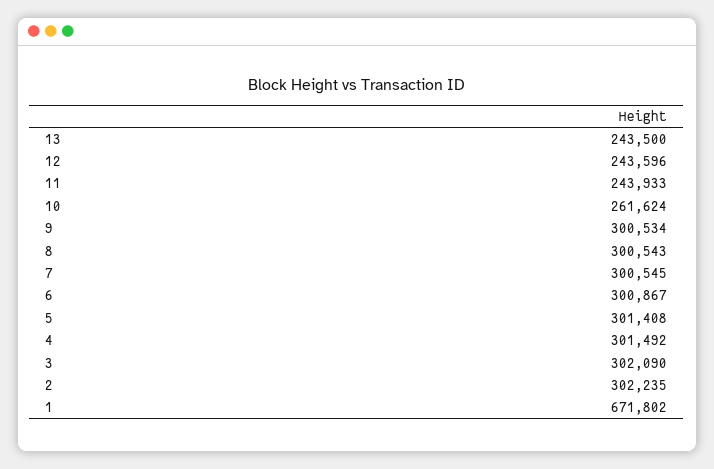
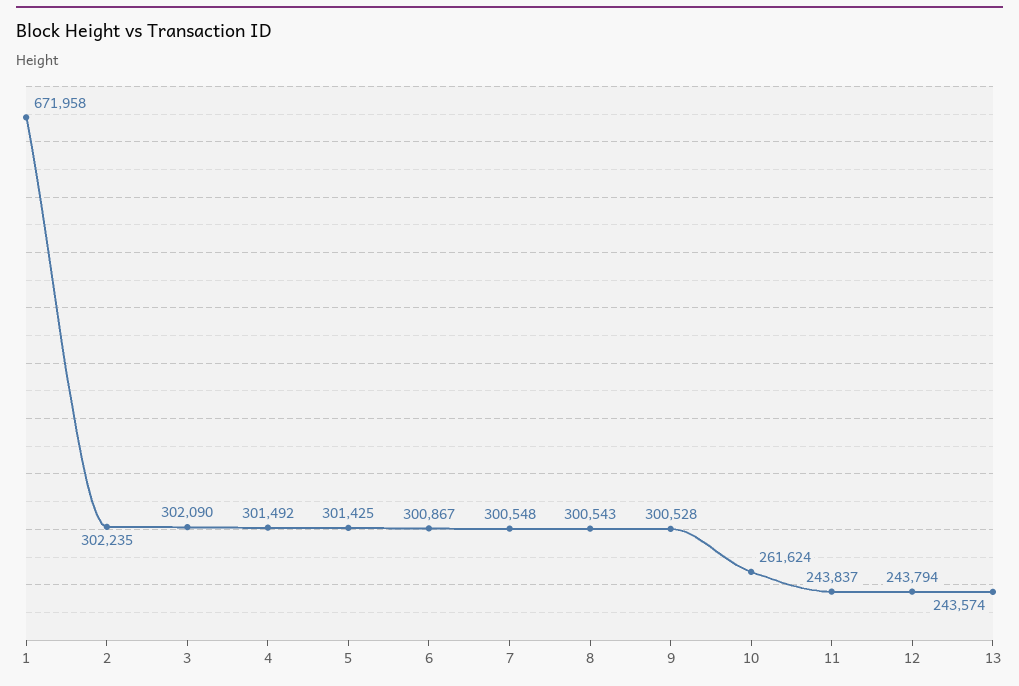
  {
-   "13": 243500,
+   "13": 243574,
-   "12": 243596,
+   "12": 243794,
-   "11": 243933,
+   "11": 243837,
    "10": 261624,
-   "9": 300534,
+   "9": 300528,
    "8": 300543,
-   "7": 300545,
+   "7": 300548,
    "6": 300867,
-   "5": 301408,
+   "5": 301425,
    "4": 301492,
    "3": 302090,
    "2": 302235,
-   "1": 671802
+   "1": 671958
  }

